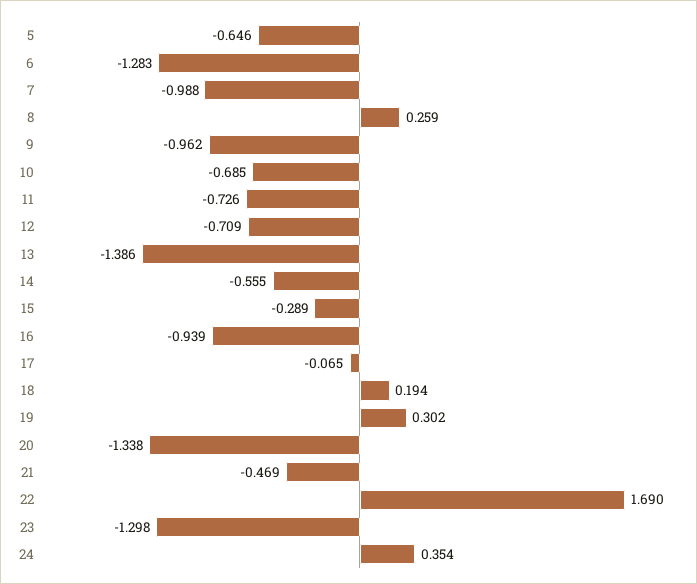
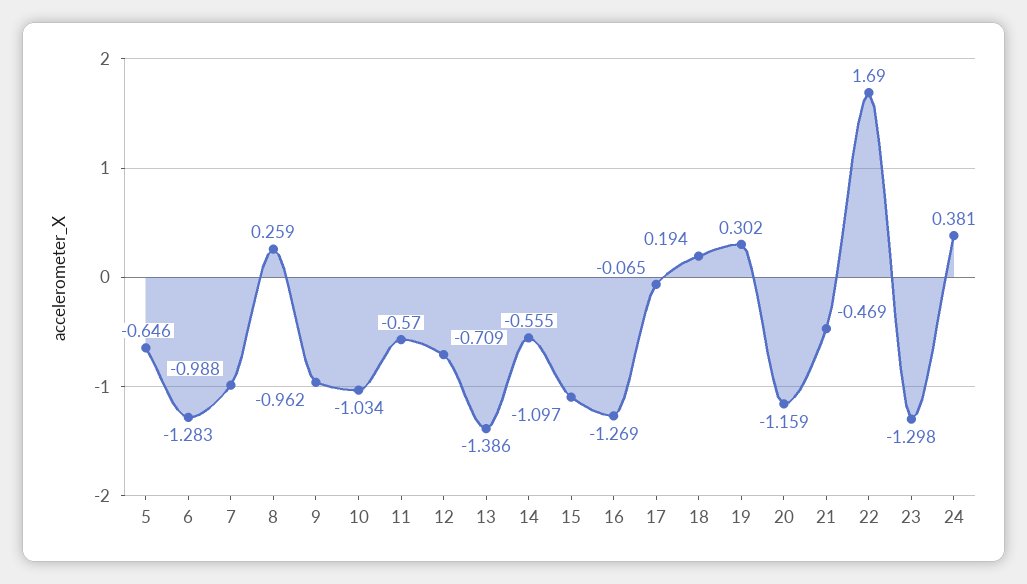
  {
    "5": -0.646,
    "6": -1.283,
    "7": -0.988,
    "8": 0.259,
    "9": -0.962,
-   "10": -0.685,
+   "10": -1.034,
-   "11": -0.726,
+   "11": -0.57,
    "12": -0.709,
    "13": -1.386,
    "14": -0.555,
-   "15": -0.289,
+   "15": -1.097,
-   "16": -0.939,
+   "16": -1.269,
    "17": -0.065,
    "18": 0.194,
    "19": 0.302,
-   "20": -1.338,
+   "20": -1.159,
    "21": -0.469,
    "22": 1.69,
    "23": -1.298,
-   "24": 0.354
+   "24": 0.381
  }

